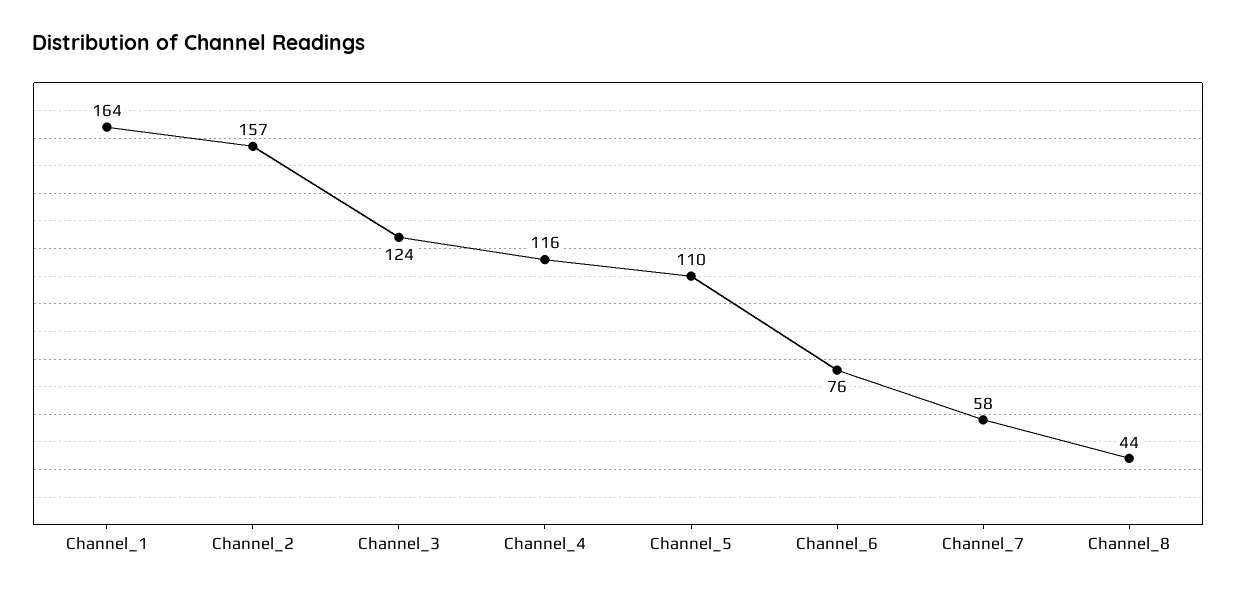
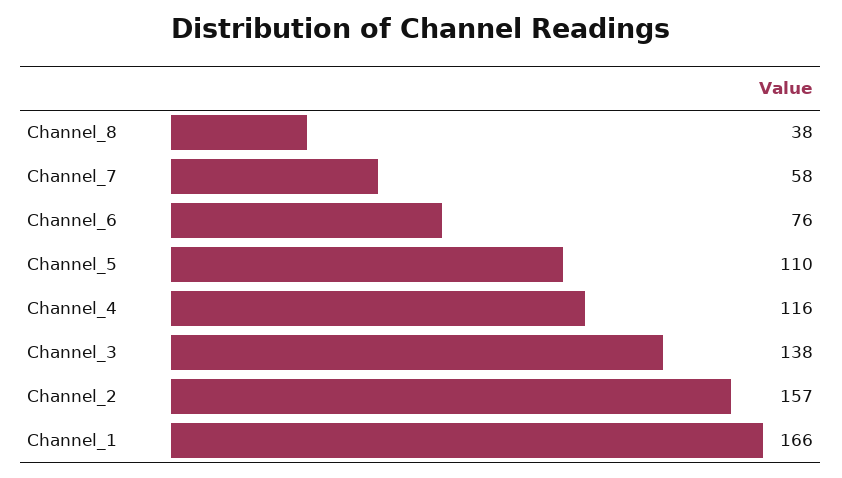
  {
-   "Channel_1": 164,
+   "Channel_1": 166,
    "Channel_2": 157,
-   "Channel_3": 124,
+   "Channel_3": 138,
    "Channel_4": 116,
    "Channel_5": 110,
    "Channel_6": 76,
    "Channel_7": 58,
-   "Channel_8": 44
+   "Channel_8": 38
  }

